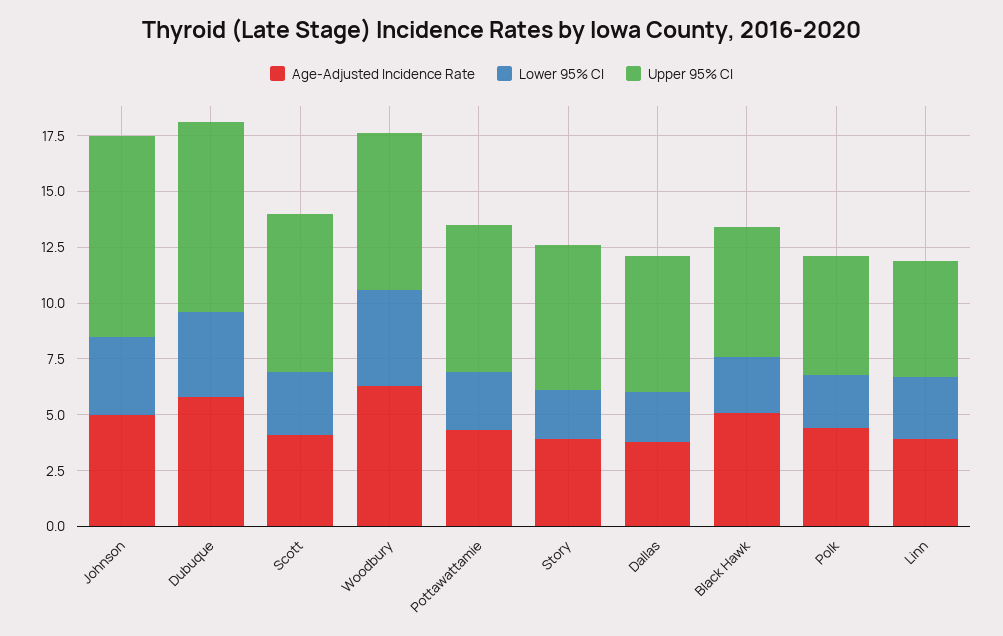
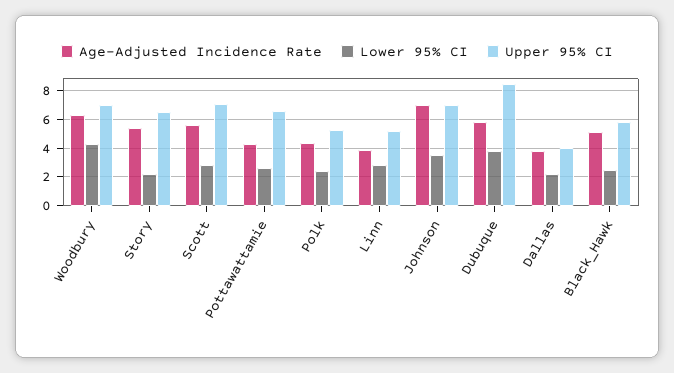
  {
    "Age-Adjusted Incidence Rate": {
-     "Johnson": 5,
+     "Johnson": 7,
      "Dubuque": 6,
-     "Scott": 4,
+     "Scott": 5.5,
      "Woodbury": 6.5,
      "Pottawattamie": 4.5,
-     "Story": 4,
+     "Story": 5.5,
      "Dallas": 4,
      "Black Hawk": 5,
      "Polk": 4.5,
      "Linn": 4
    },
    "Lower 95% CI": {
      "Johnson": 3.5,
      "Dubuque": 4,
      "Scott": 3,
      "Woodbury": 4.5,
      "Pottawattamie": 2.5,
      "Story": 2,
      "Dallas": 2,
      "Black Hawk": 2.5,
      "Polk": 2.5,
      "Linn": 3
    },
    "Upper 95% CI": {
-     "Johnson": 9,
+     "Johnson": 7,
      "Dubuque": 8.5,
      "Scott": 7,
      "Woodbury": 7,
      "Pottawattamie": 6.5,
      "Story": 6.5,
-     "Dallas": 6,
+     "Dallas": 4,
      "Black Hawk": 6,
      "Polk": 5.5,
      "Linn": 5
    }
  }

